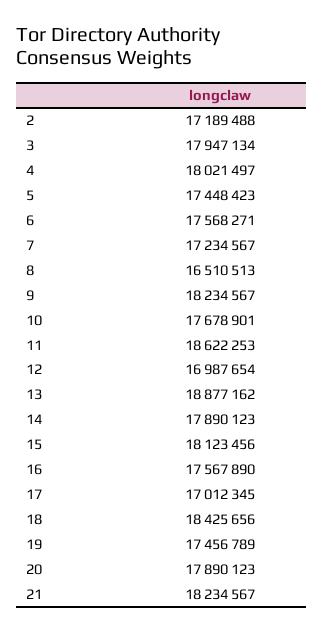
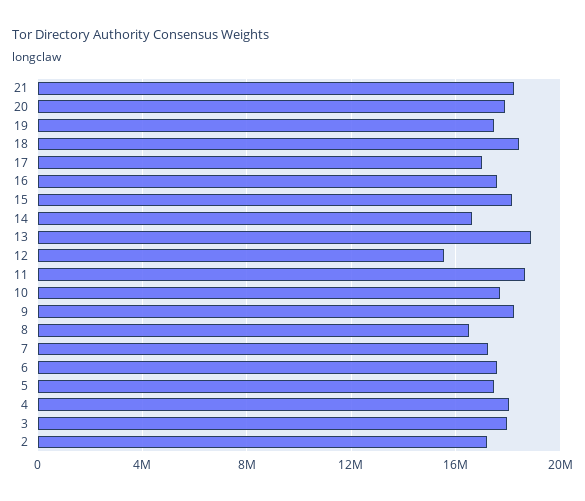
  {
    "2": 17189488,
    "3": 17947134,
    "4": 18021497,
    "5": 17448423,
    "6": 17568271,
    "7": 17234567,
    "8": 16510513,
    "9": 18234567,
    "10": 17678901,
    "11": 18622253,
-   "12": 16987654,
+   "12": 15500000,
    "13": 18877162,
-   "14": 17890123,
+   "14": 16500000,
    "15": 18123456,
    "16": 17567890,
    "17": 17012345,
    "18": 18425656,
    "19": 17456789,
    "20": 17890123,
    "21": 18234567
  }

